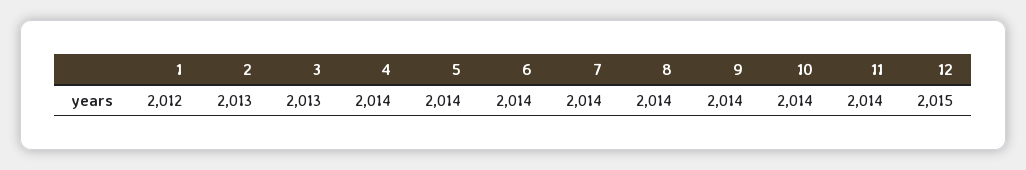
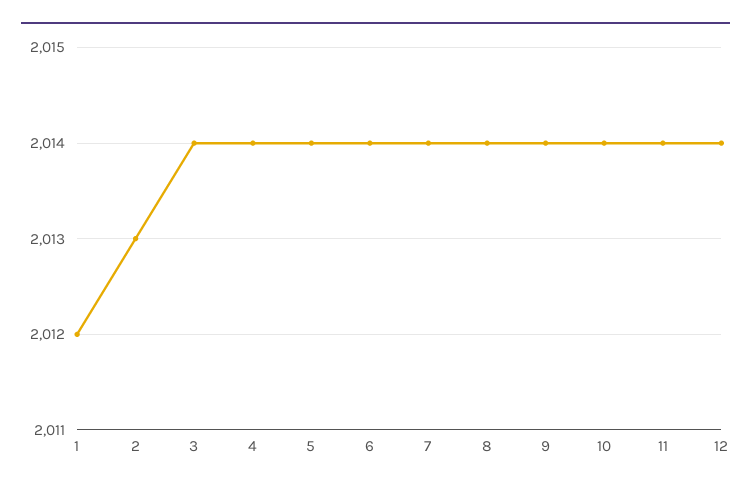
  {
    "1": 2012,
    "2": 2013,
-   "3": 2013,
+   "3": 2014,
    "4": 2014,
    "5": 2014,
    "6": 2014,
    "7": 2014,
    "8": 2014,
    "9": 2014,
    "10": 2014,
    "11": 2014,
-   "12": 2015
+   "12": 2014
  }

